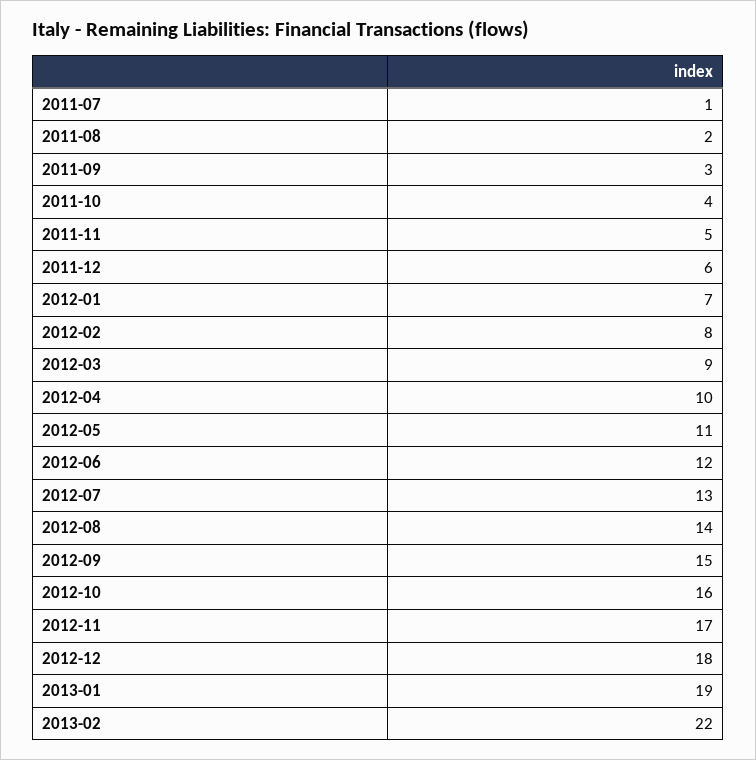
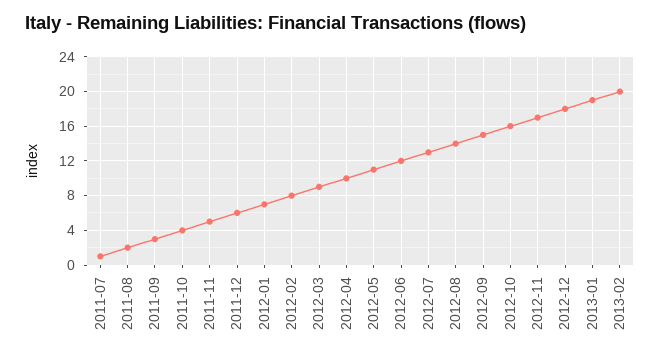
  {
    "2011-07": 1,
    "2011-08": 2,
    "2011-09": 3,
    "2011-10": 4,
    "2011-11": 5,
    "2011-12": 6,
    "2012-01": 7,
    "2012-02": 8,
    "2012-03": 9,
    "2012-04": 10,
    "2012-05": 11,
    "2012-06": 12,
    "2012-07": 13,
    "2012-08": 14,
    "2012-09": 15,
    "2012-10": 16,
    "2012-11": 17,
    "2012-12": 18,
    "2013-01": 19,
-   "2013-02": 22
+   "2013-02": 20
  }

